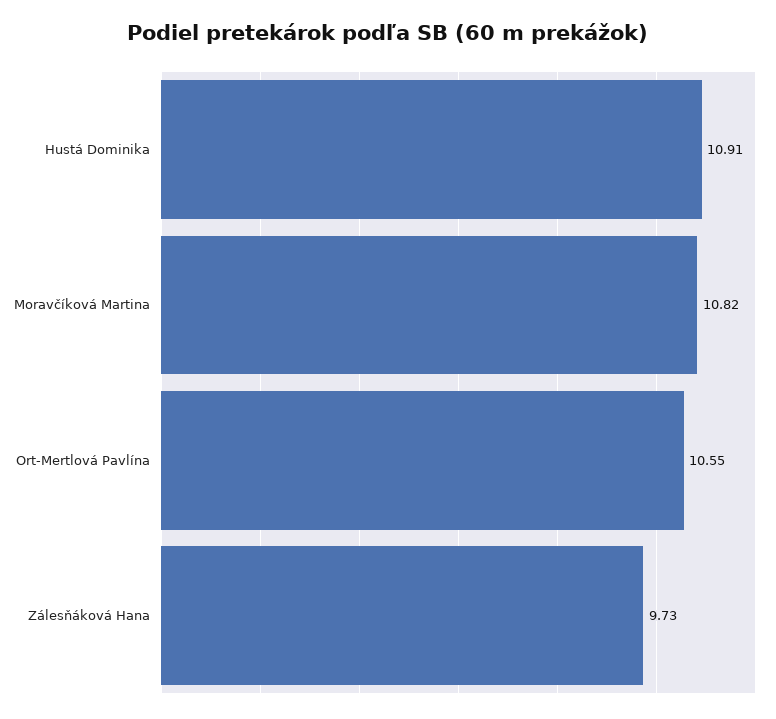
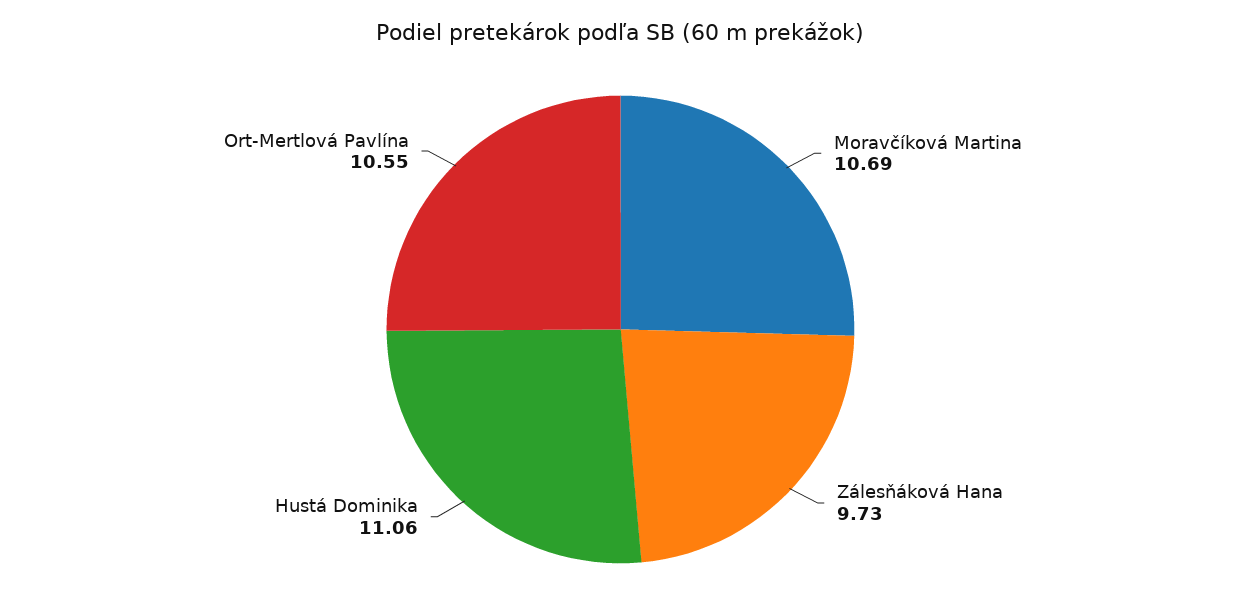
  {
-   "Hustá Dominika": 10.91,
+   "Hustá Dominika": 11.06,
-   "Moravčíková Martina": 10.82,
+   "Moravčíková Martina": 10.69,
    "Ort-Mertlová Pavlína": 10.55,
    "Zálesňáková Hana": 9.73
  }

